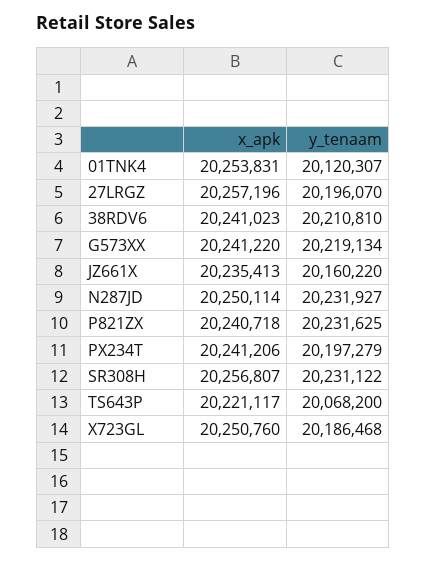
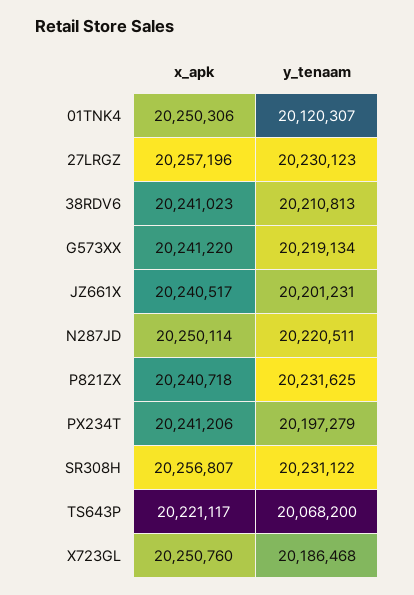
  {
    "x_apk": {
-     "01TNK4": 20253831,
+     "01TNK4": 20250306,
      "27LRGZ": 20257196,
      "38RDV6": 20241023,
      "G573XX": 20241220,
-     "JZ661X": 20235413,
+     "JZ661X": 20240517,
      "N287JD": 20250114,
      "P821ZX": 20240718,
      "PX234T": 20241206,
      "SR308H": 20256807,
      "TS643P": 20221117,
      "X723GL": 20250760
    },
    "y_tenaam": {
      "01TNK4": 20120307,
-     "27LRGZ": 20196070,
+     "27LRGZ": 20230123,
-     "38RDV6": 20210810,
+     "38RDV6": 20210813,
      "G573XX": 20219134,
-     "JZ661X": 20160220,
+     "JZ661X": 20201231,
-     "N287JD": 20231927,
+     "N287JD": 20220511,
      "P821ZX": 20231625,
      "PX234T": 20197279,
      "SR308H": 20231122,
      "TS643P": 20068200,
      "X723GL": 20186468
    }
  }

